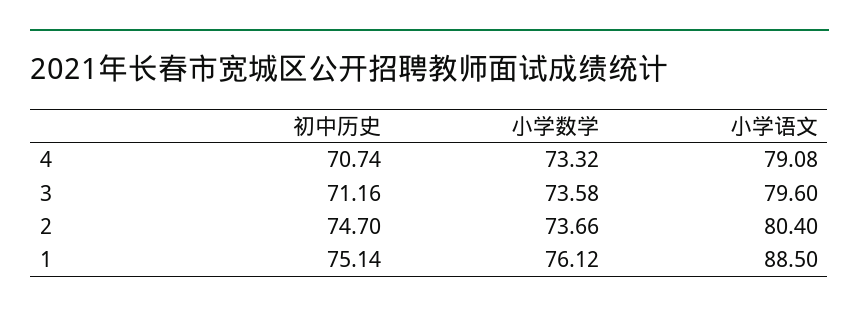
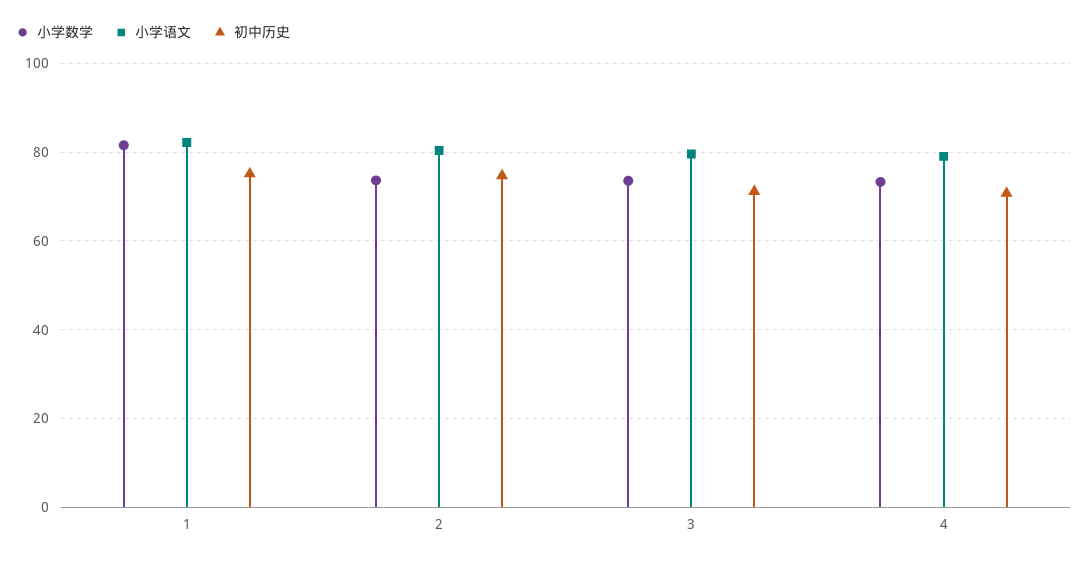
  {
    "初中历史": {
      "4": 70.74,
      "3": 71.16,
      "2": 74.7,
      "1": 75.14
    },
    "小学数学": {
      "4": 73.32,
      "3": 73.58,
      "2": 73.66,
-     "1": 76.12
+     "1": 82
    },
    "小学语文": {
      "4": 79.08,
      "3": 79.6,
      "2": 80.4,
-     "1": 88.5
+     "1": 82
    }
  }

